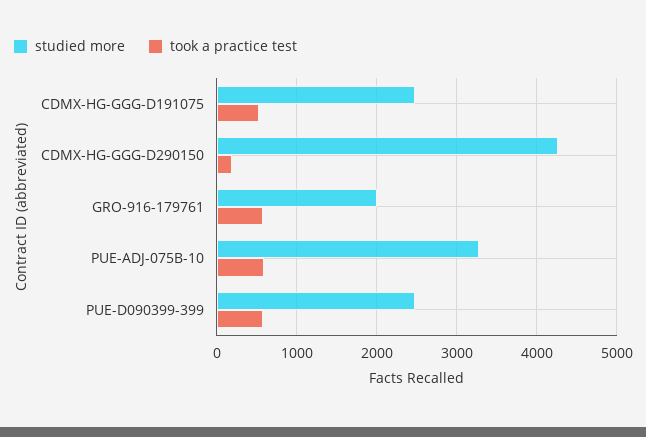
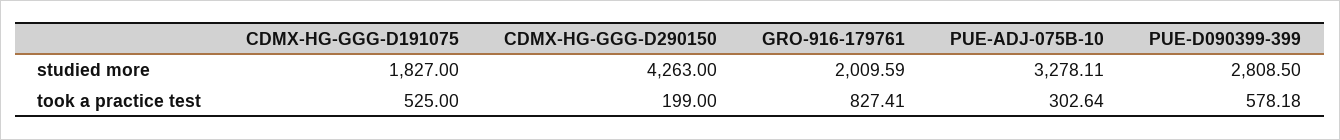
  {
    "studied more": {
-     "CDMX-HG-GGG-D191075": 2500,
+     "CDMX-HG-GGG-D191075": 1827,
      "CDMX-HG-GGG-D290150": 4263,
      "GRO-916-179761": 2009.59,
      "PUE-ADJ-075B-10": 3278.11,
-     "PUE-D090399-399": 2500
+     "PUE-D090399-399": 2808.5
    },
    "took a practice test": {
      "CDMX-HG-GGG-D191075": 525,
      "CDMX-HG-GGG-D290150": 199,
-     "GRO-916-179761": 600,
+     "GRO-916-179761": 827.41,
-     "PUE-ADJ-075B-10": 600,
+     "PUE-ADJ-075B-10": 302.64,
      "PUE-D090399-399": 578.18
    }
  }

